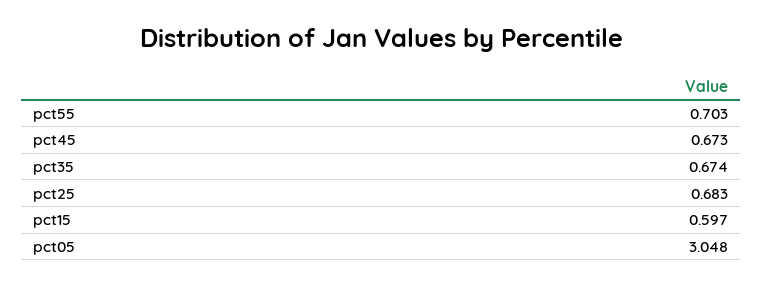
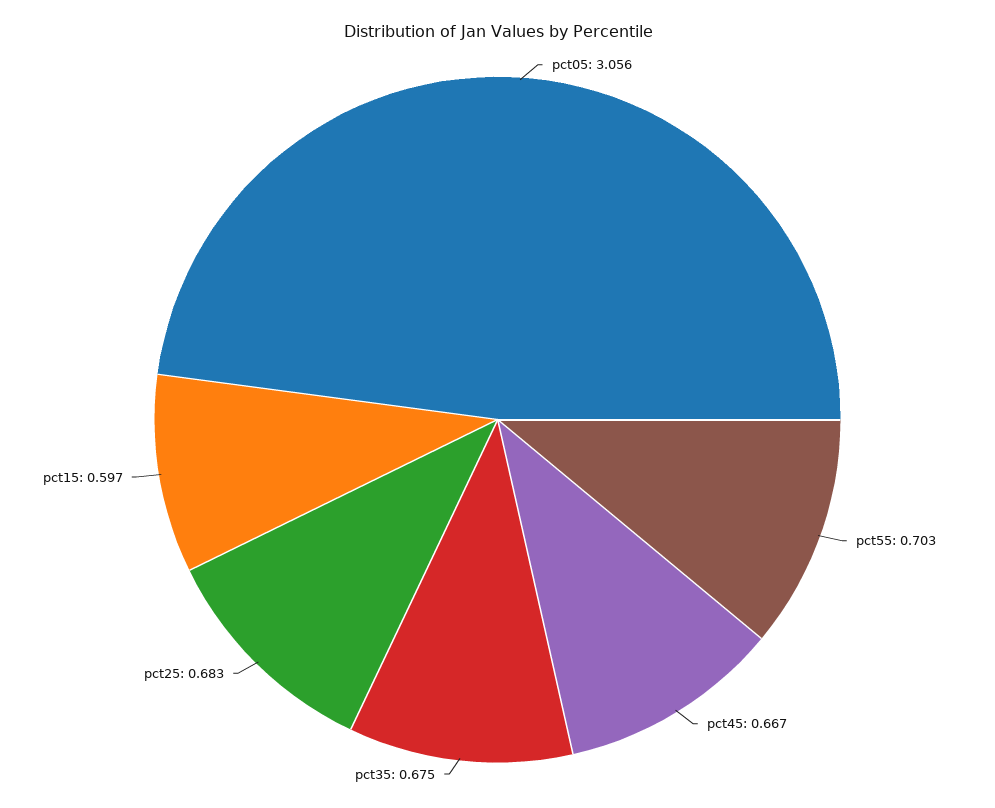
  {
    "pct55": 0.703,
-   "pct45": 0.673,
+   "pct45": 0.667,
-   "pct35": 0.674,
+   "pct35": 0.675,
    "pct25": 0.683,
    "pct15": 0.597,
-   "pct05": 3.048
+   "pct05": 3.056
  }

